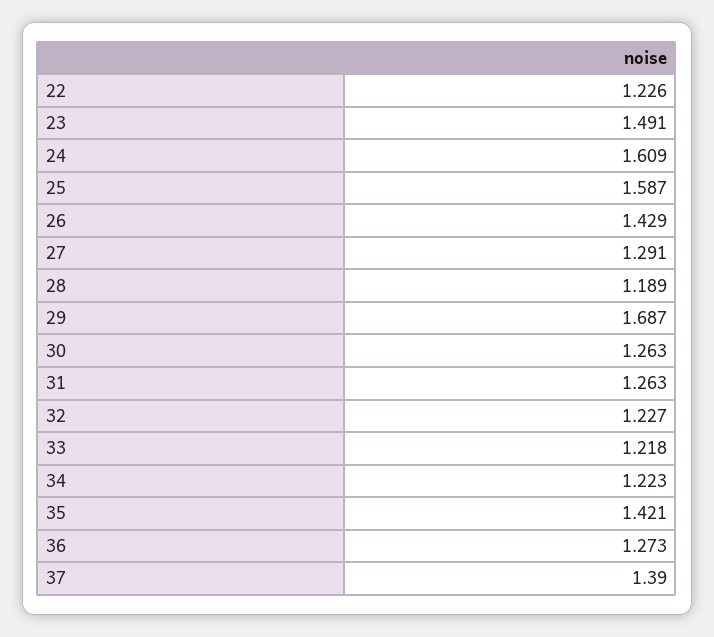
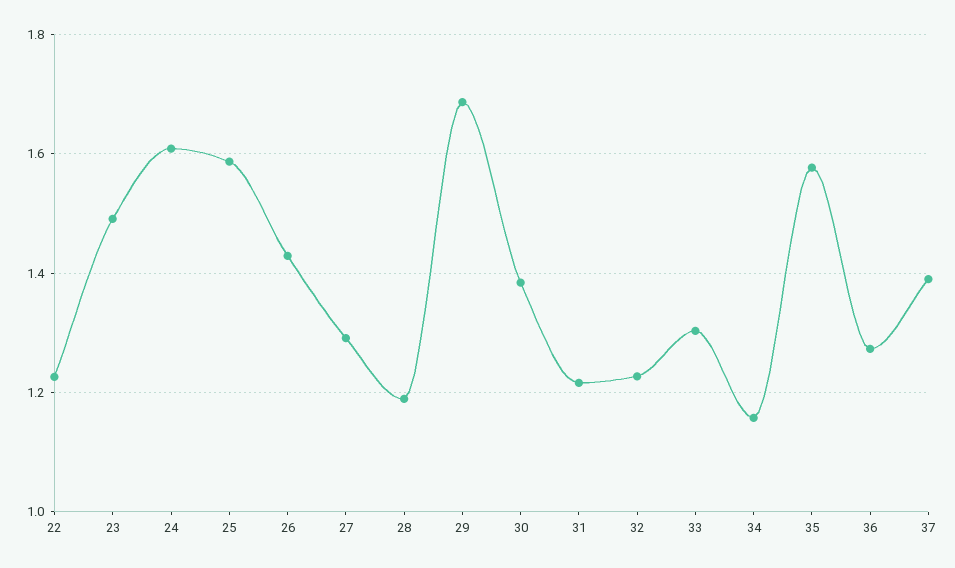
  {
    "22": 1.226,
    "23": 1.491,
    "24": 1.609,
    "25": 1.587,
    "26": 1.429,
    "27": 1.291,
    "28": 1.189,
    "29": 1.687,
-   "30": 1.263,
+   "30": 1.38,
-   "31": 1.263,
+   "31": 1.22,
    "32": 1.227,
-   "33": 1.218,
+   "33": 1.3,
-   "34": 1.223,
+   "34": 1.16,
-   "35": 1.421,
+   "35": 1.58,
    "36": 1.273,
    "37": 1.39
  }

